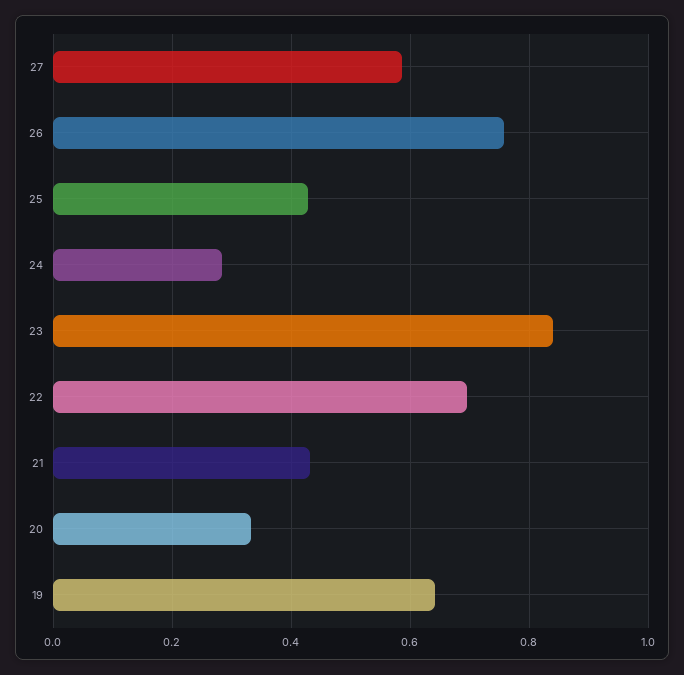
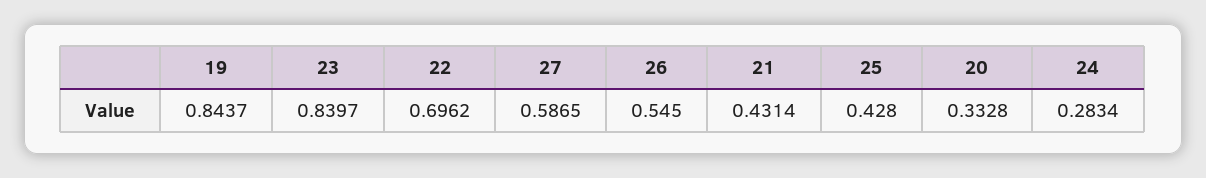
  {
    "27": 0.5865,
-   "26": 0.76,
+   "26": 0.545,
    "25": 0.428,
    "24": 0.2834,
    "23": 0.8397,
    "22": 0.6962,
    "21": 0.4314,
    "20": 0.3328,
-   "19": 0.64
+   "19": 0.8437
  }

